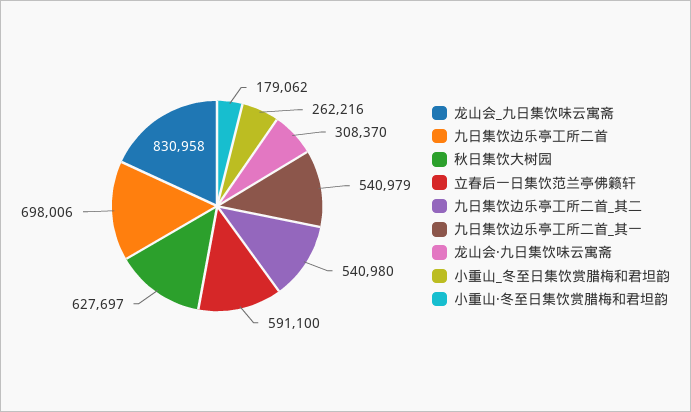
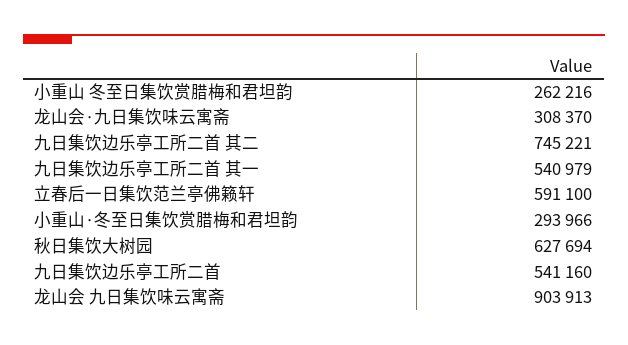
  {
-   "龙山会_九日集饮味云寓斋": 830958,
+   "龙山会_九日集饮味云寓斋": 903913,
-   "九日集饮边乐亭工所二首": 698006,
+   "九日集饮边乐亭工所二首": 541160,
-   "秋日集饮大树园": 627697,
+   "秋日集饮大树园": 627694,
    "立春后一日集饮范兰亭佛籁轩": 591100,
-   "九日集饮边乐亭工所二首_其二": 540980,
+   "九日集饮边乐亭工所二首_其二": 745221,
    "九日集饮边乐亭工所二首_其一": 540979,
    "龙山会·九日集饮味云寓斋": 308370,
    "小重山_冬至日集饮赏腊梅和君坦韵": 262216,
-   "小重山·冬至日集饮赏腊梅和君坦韵": 179062
+   "小重山·冬至日集饮赏腊梅和君坦韵": 293966
  }

